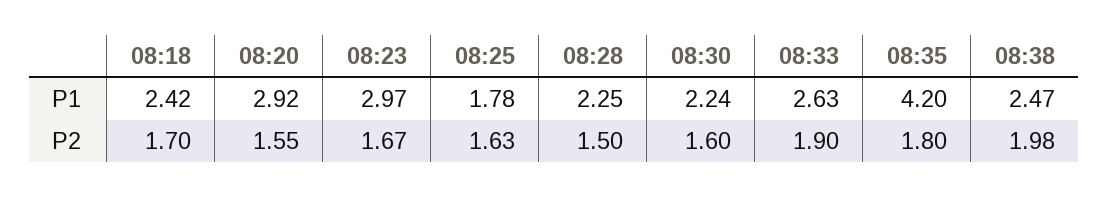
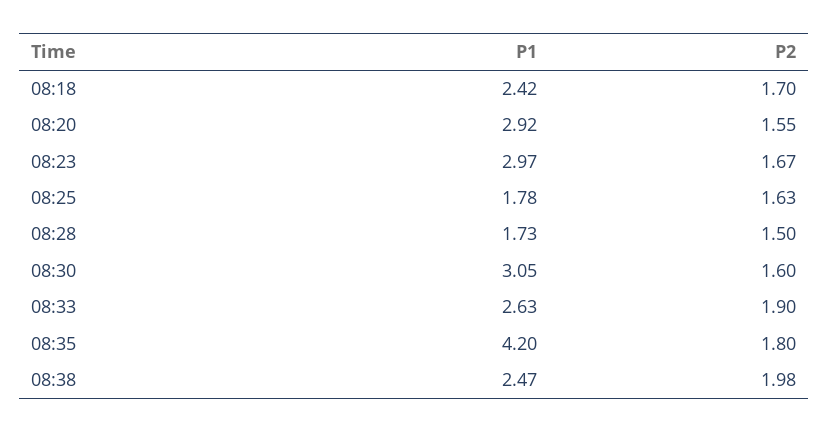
  {
    "08:18": {
      "P1": 2.42,
      "P2": 1.7
    },
    "08:20": {
      "P1": 2.92,
      "P2": 1.55
    },
    "08:23": {
      "P1": 2.97,
      "P2": 1.67
    },
    "08:25": {
      "P1": 1.78,
      "P2": 1.63
    },
    "08:28": {
-     "P1": 2.25,
+     "P1": 1.73,
      "P2": 1.5
    },
    "08:30": {
-     "P1": 2.24,
+     "P1": 3.05,
      "P2": 1.6
    },
    "08:33": {
      "P1": 2.63,
      "P2": 1.9
    },
    "08:35": {
      "P1": 4.2,
      "P2": 1.8
    },
    "08:38": {
      "P1": 2.47,
      "P2": 1.98
    }
  }

